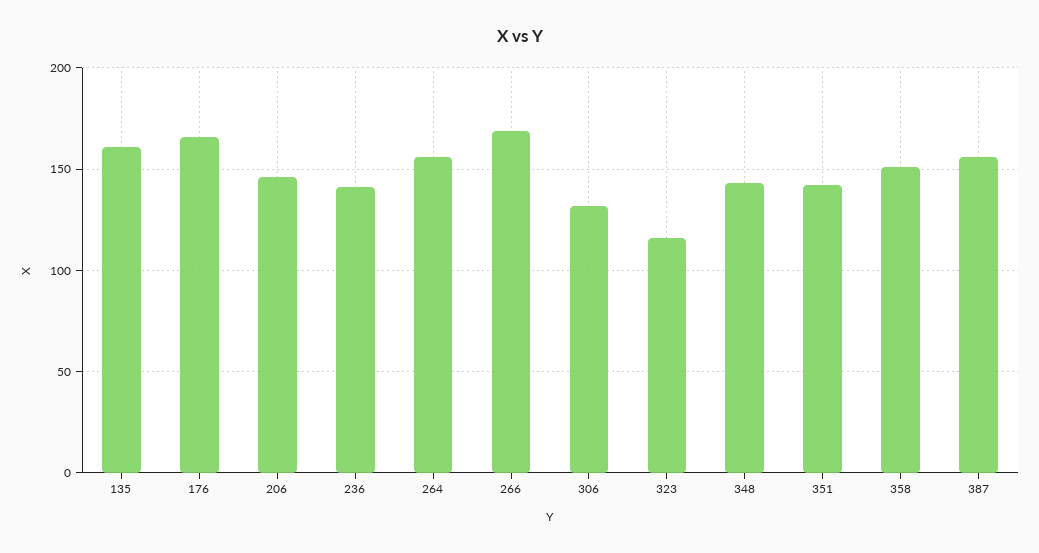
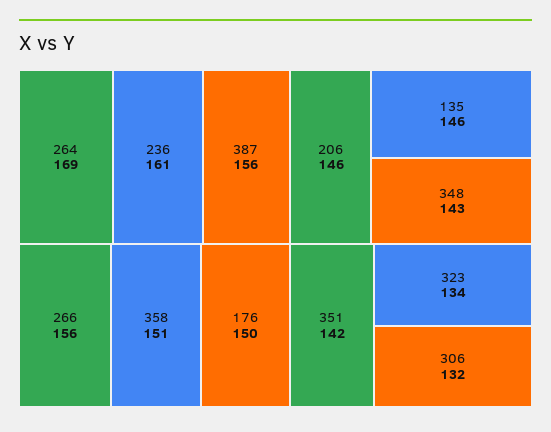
  {
-   "135": 160,
+   "135": 146,
-   "176": 165,
+   "176": 150,
    "206": 146,
-   "236": 140,
+   "236": 161,
-   "264": 155,
+   "264": 169,
-   "266": 170,
+   "266": 156,
    "306": 132,
-   "323": 115,
+   "323": 134,
    "348": 143,
    "351": 142,
    "358": 151,
    "387": 156
  }

